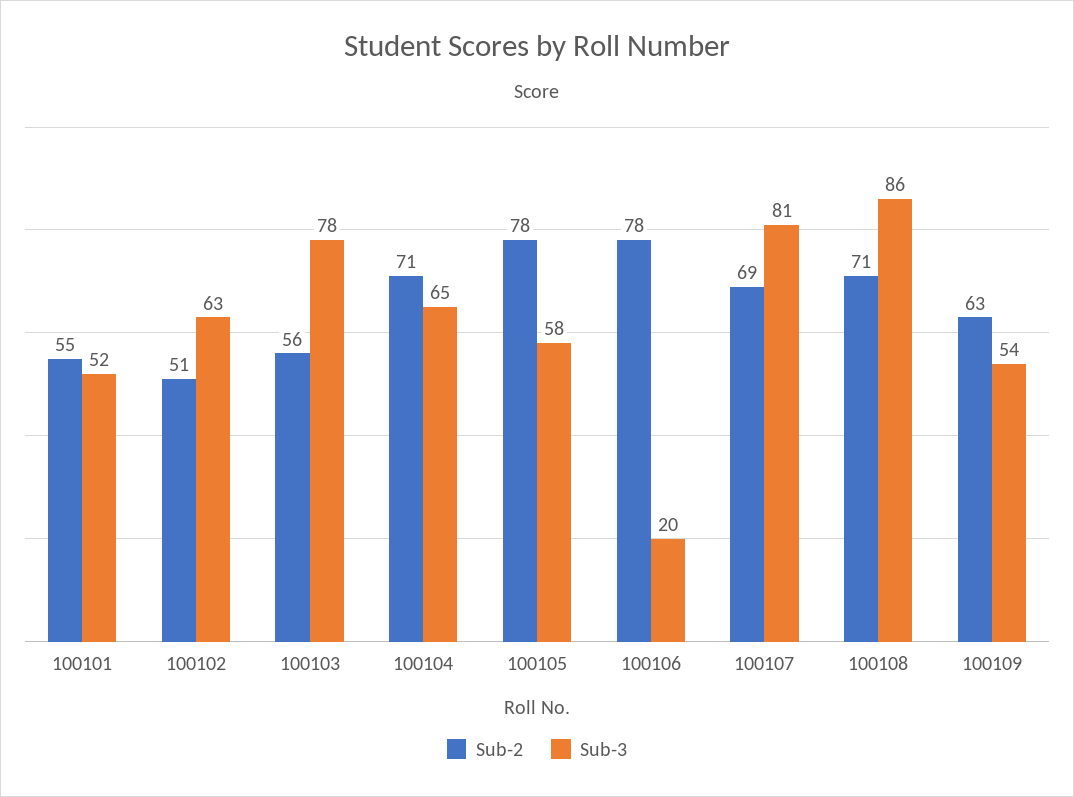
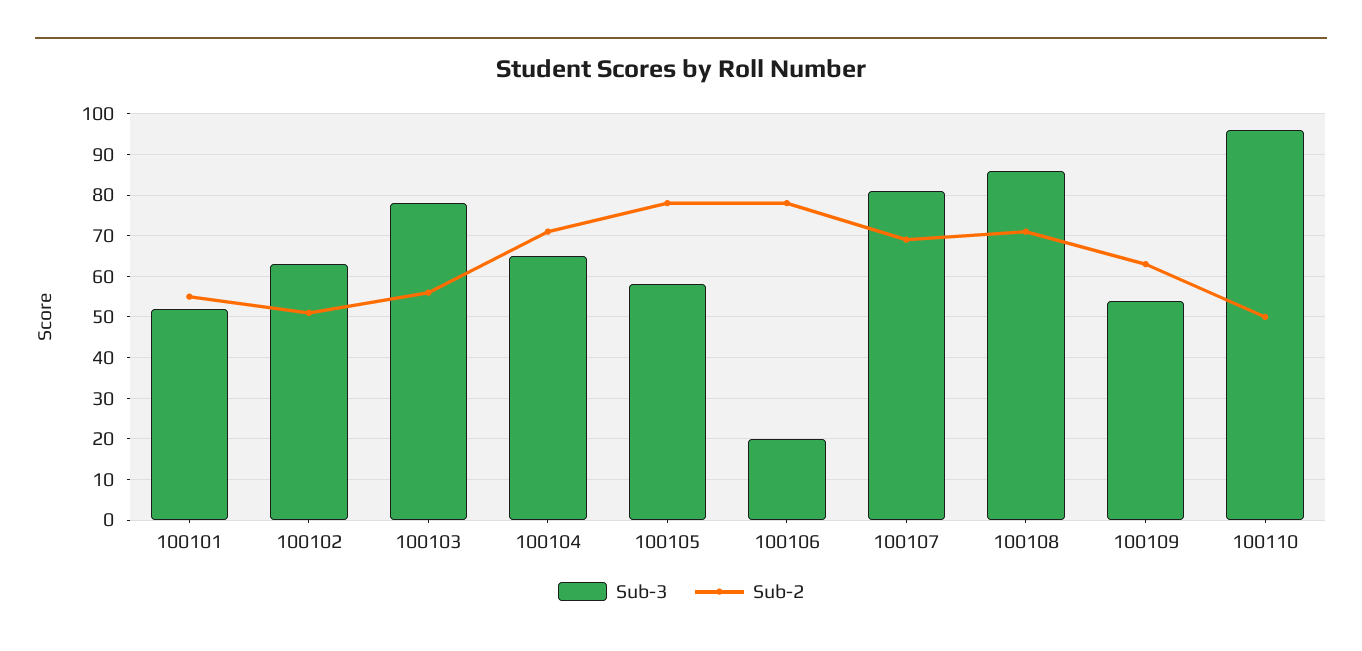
  {
    "Sub-2": {
      "100101": 55,
      "100102": 51,
      "100103": 56,
      "100104": 71,
      "100105": 78,
      "100106": 78,
      "100107": 69,
      "100108": 71,
-     "100109": 63
+     "100109": 63,
+     "100110": 50
    },
    "Sub-3": {
      "100101": 52,
      "100102": 63,
      "100103": 78,
      "100104": 65,
      "100105": 58,
      "100106": 20,
      "100107": 81,
      "100108": 86,
-     "100109": 54
+     "100109": 54,
+     "100110": 95
    }
  }

